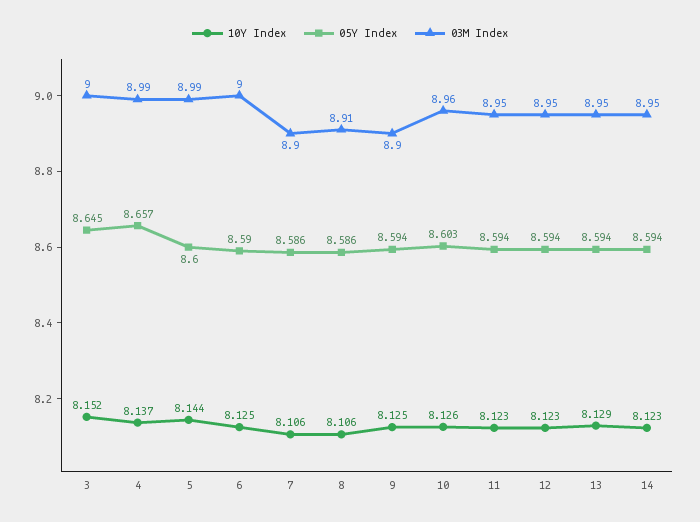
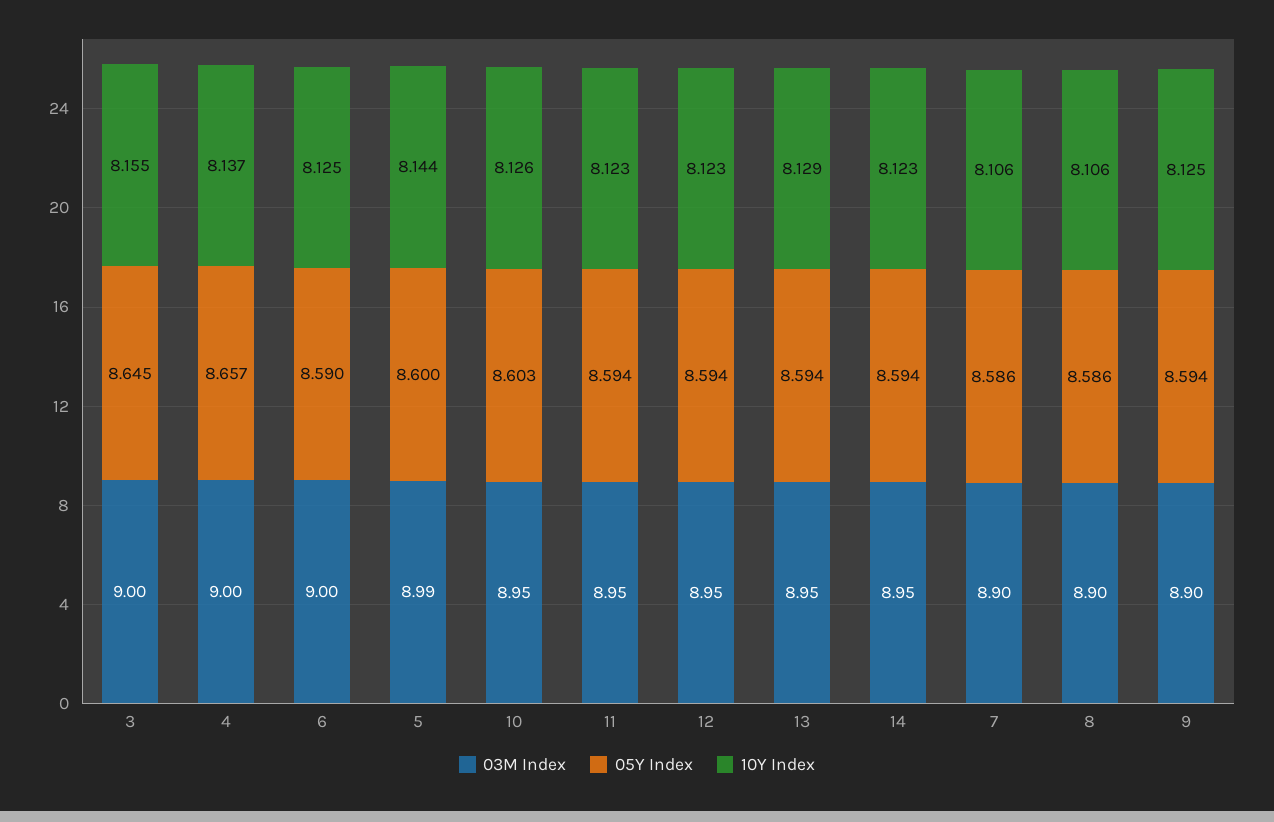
  {
    "10Y Index": {
-     "3": 8.152,
+     "3": 8.155,
      "4": 8.137,
      "5": 8.144,
      "6": 8.125,
      "7": 8.106,
      "8": 8.106,
      "9": 8.125,
      "10": 8.126,
      "11": 8.123,
      "12": 8.123,
      "13": 8.129,
      "14": 8.123
    },
    "05Y Index": {
      "3": 8.645,
      "4": 8.657,
      "5": 8.6,
      "6": 8.59,
      "7": 8.586,
      "8": 8.586,
      "9": 8.594,
      "10": 8.603,
      "11": 8.594,
      "12": 8.594,
      "13": 8.594,
      "14": 8.594
    },
    "03M Index": {
      "3": 9,
-     "4": 8.99,
+     "4": 9,
      "5": 8.99,
      "6": 9,
      "7": 8.9,
-     "8": 8.91,
+     "8": 8.9,
      "9": 8.9,
-     "10": 8.96,
+     "10": 8.95,
      "11": 8.95,
      "12": 8.95,
      "13": 8.95,
      "14": 8.95
    }
  }

